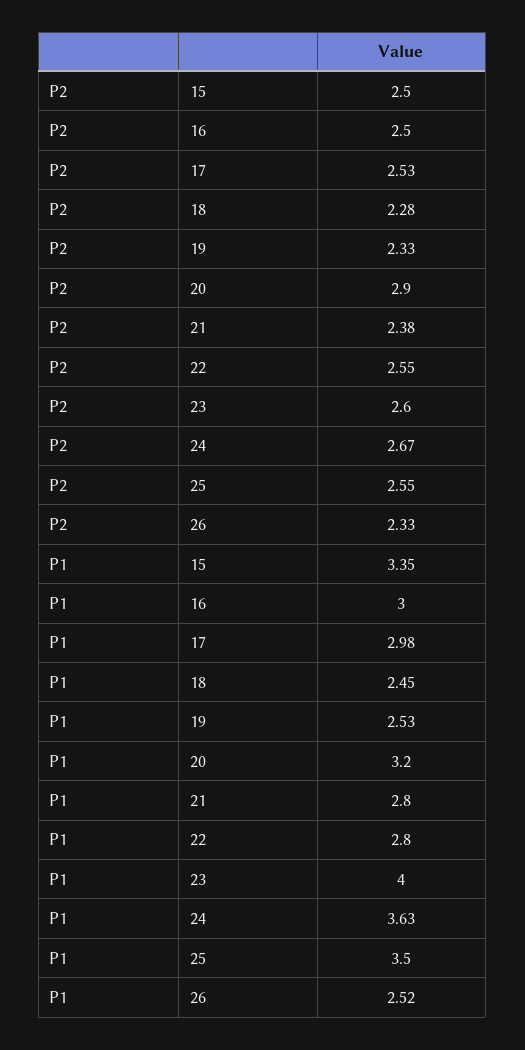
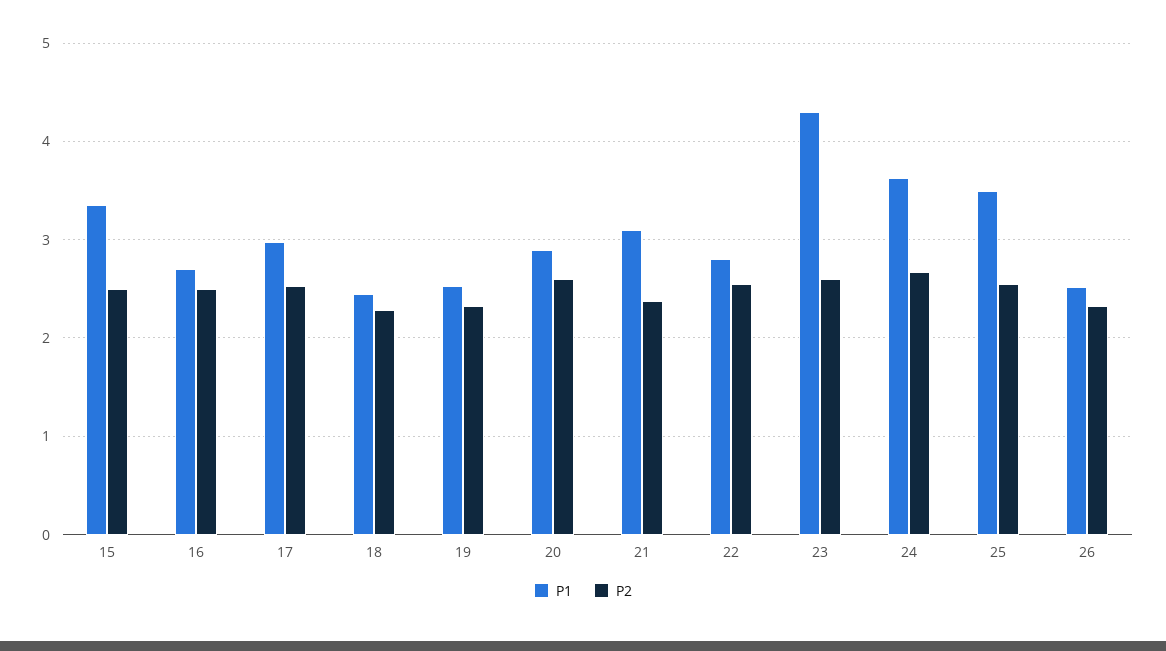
  {
    "P2": {
      "15": 2.5,
      "16": 2.5,
      "17": 2.53,
      "18": 2.28,
      "19": 2.33,
-     "20": 2.9,
+     "20": 2.6,
      "21": 2.38,
      "22": 2.55,
      "23": 2.6,
      "24": 2.67,
      "25": 2.55,
      "26": 2.33
    },
    "P1": {
      "15": 3.35,
-     "16": 3,
+     "16": 2.7,
      "17": 2.98,
      "18": 2.45,
      "19": 2.53,
-     "20": 3.2,
+     "20": 2.9,
-     "21": 2.8,
+     "21": 3.1,
      "22": 2.8,
-     "23": 4,
+     "23": 4.3,
      "24": 3.63,
      "25": 3.5,
      "26": 2.52
    }
  }

